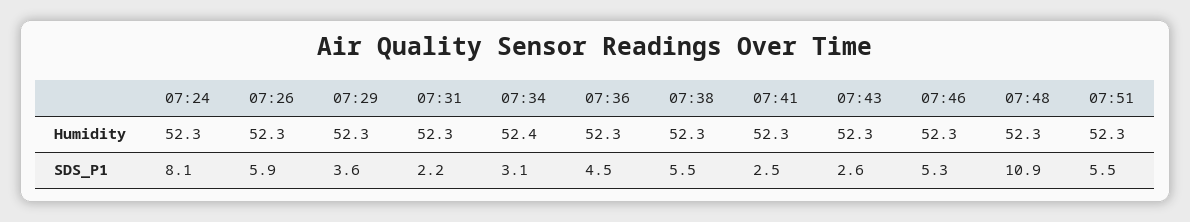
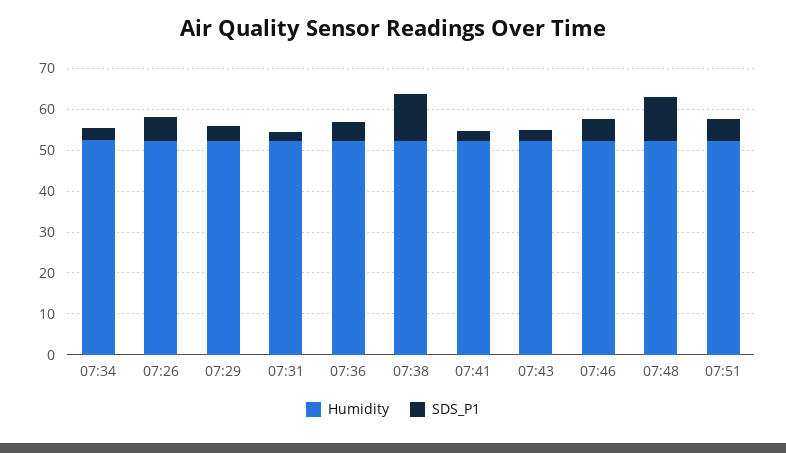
  {
    "Humidity": {
-     "07:24": 52.3,
      "07:26": 52.3,
      "07:29": 52.3,
      "07:31": 52.3,
      "07:34": 52.4,
      "07:36": 52.3,
      "07:38": 52.3,
      "07:41": 52.3,
      "07:43": 52.3,
      "07:46": 52.3,
      "07:48": 52.3,
      "07:51": 52.3
    },
    "SDS_P1": {
-     "07:24": 8.1,
      "07:26": 5.9,
      "07:29": 3.6,
      "07:31": 2.2,
      "07:34": 3.1,
      "07:36": 4.5,
-     "07:38": 5.5,
+     "07:38": 12,
      "07:41": 2.5,
      "07:43": 2.6,
      "07:46": 5.3,
      "07:48": 10.9,
      "07:51": 5.5
    }
  }

